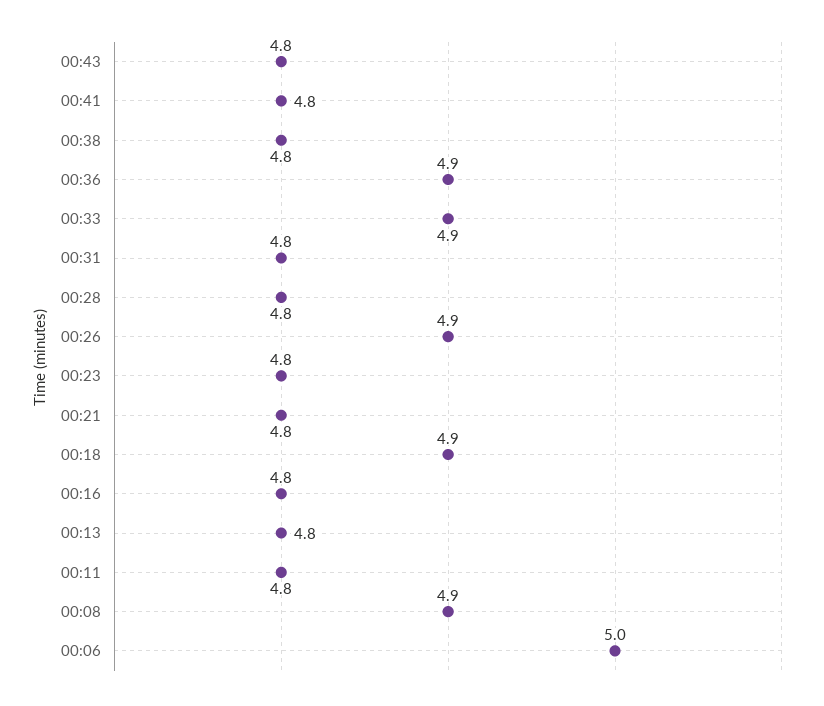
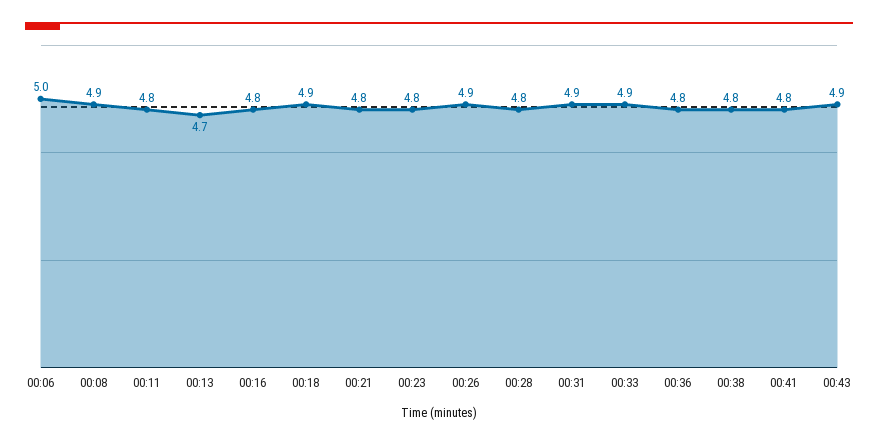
  {
-   "00:43": 4.8,
+   "00:43": 4.9,
    "00:41": 4.8,
    "00:38": 4.8,
-   "00:36": 4.9,
+   "00:36": 4.8,
    "00:33": 4.9,
-   "00:31": 4.8,
+   "00:31": 4.9,
    "00:28": 4.8,
    "00:26": 4.9,
    "00:23": 4.8,
    "00:21": 4.8,
    "00:18": 4.9,
    "00:16": 4.8,
-   "00:13": 4.8,
+   "00:13": 4.7,
    "00:11": 4.8,
    "00:08": 4.9,
    "00:06": 5
  }

